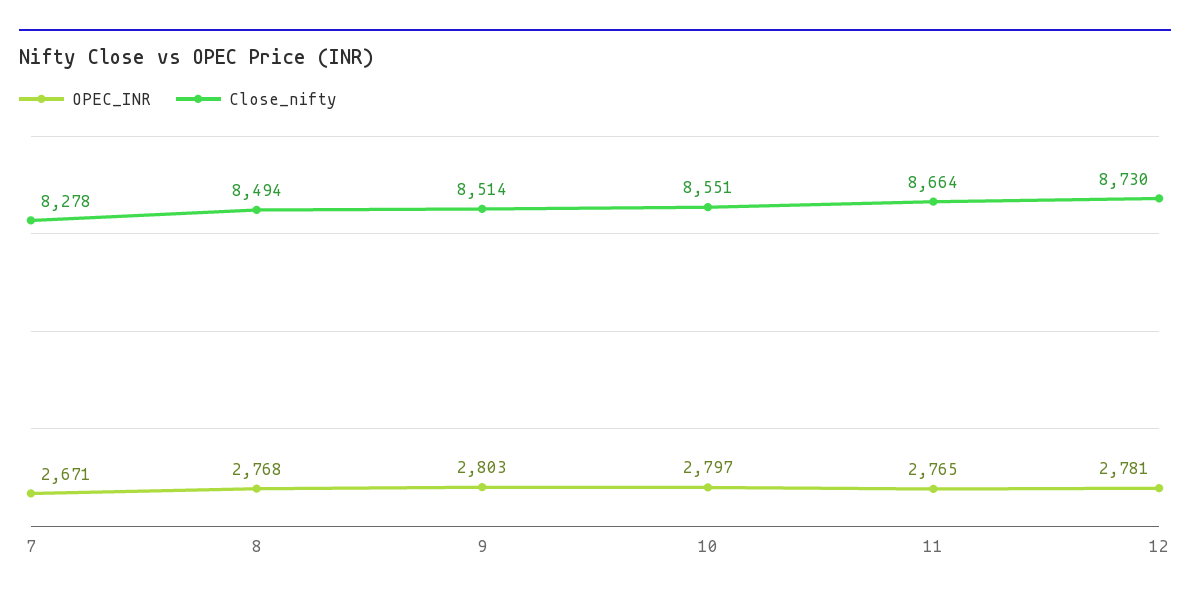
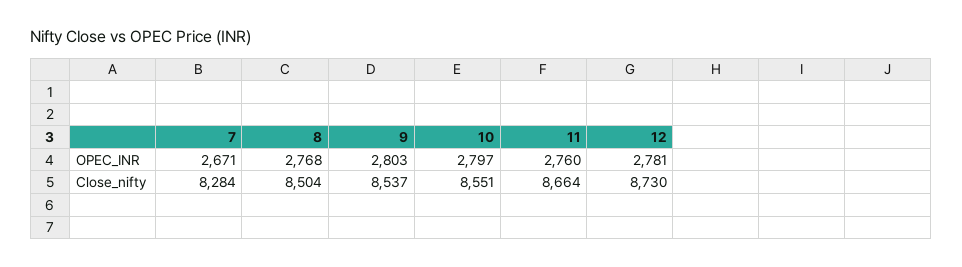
  {
    "OPEC_INR": {
      "7": 2671,
      "8": 2768,
      "9": 2803,
      "10": 2797,
-     "11": 2765,
+     "11": 2760,
      "12": 2781
    },
    "Close_nifty": {
-     "7": 8278,
+     "7": 8284,
-     "8": 8494,
+     "8": 8504,
-     "9": 8514,
+     "9": 8537,
      "10": 8551,
      "11": 8664,
      "12": 8730
    }
  }

